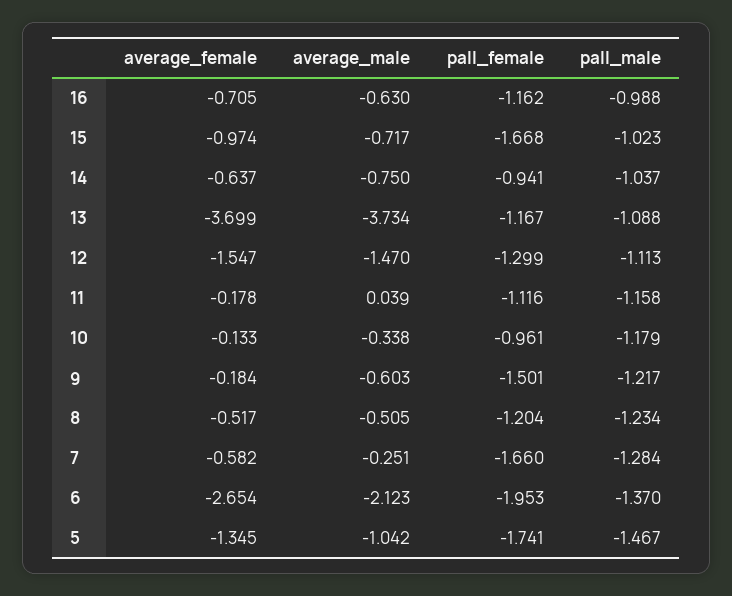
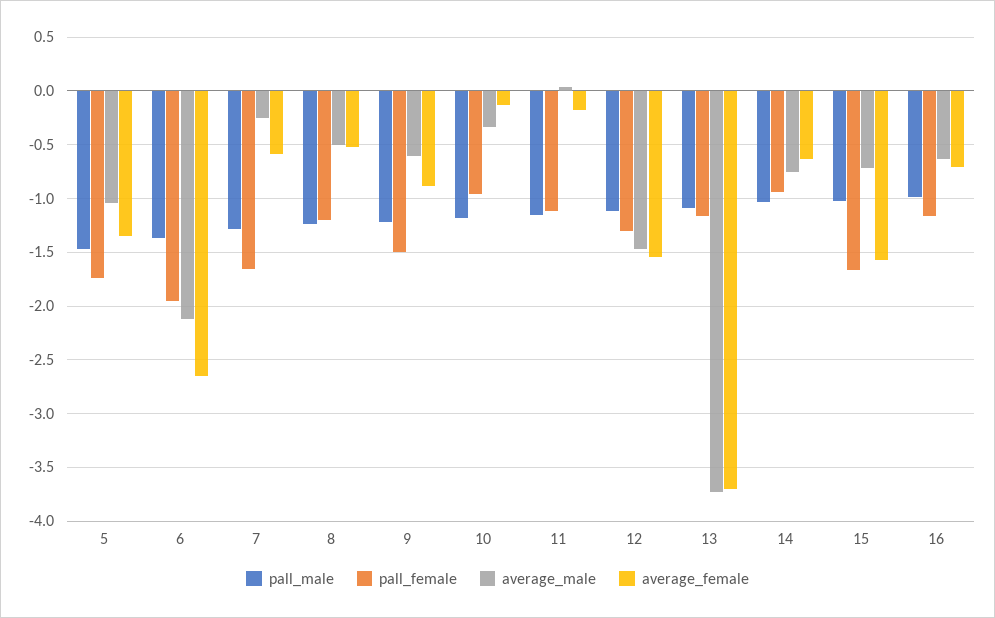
  {
    "average_female": {
      "16": -0.705,
-     "15": -0.974,
+     "15": -1.6,
      "14": -0.637,
      "13": -3.699,
      "12": -1.547,
      "11": -0.178,
      "10": -0.133,
-     "9": -0.184,
+     "9": -0.9,
      "8": -0.517,
      "7": -0.582,
      "6": -2.654,
      "5": -1.345
    },
    "average_male": {
      "16": -0.63,
      "15": -0.717,
      "14": -0.75,
      "13": -3.734,
      "12": -1.47,
      "11": 0.039,
      "10": -0.338,
      "9": -0.603,
      "8": -0.505,
      "7": -0.251,
      "6": -2.123,
      "5": -1.042
    },
    "pall_female": {
      "16": -1.162,
      "15": -1.668,
      "14": -0.941,
      "13": -1.167,
      "12": -1.299,
      "11": -1.116,
      "10": -0.961,
      "9": -1.501,
      "8": -1.204,
      "7": -1.66,
      "6": -1.953,
      "5": -1.741
    },
    "pall_male": {
      "16": -0.988,
      "15": -1.023,
      "14": -1.037,
      "13": -1.088,
      "12": -1.113,
      "11": -1.158,
      "10": -1.179,
      "9": -1.217,
      "8": -1.234,
      "7": -1.284,
      "6": -1.37,
      "5": -1.467
    }
  }

